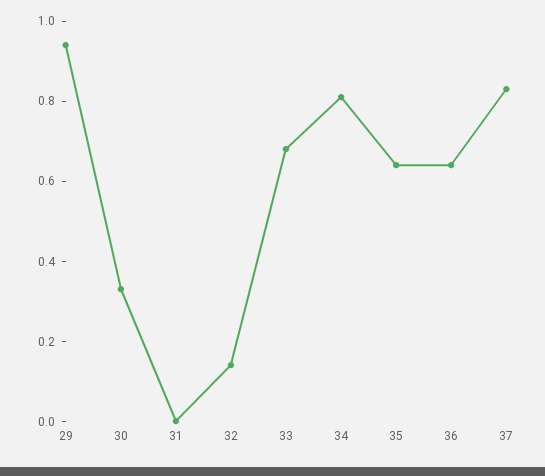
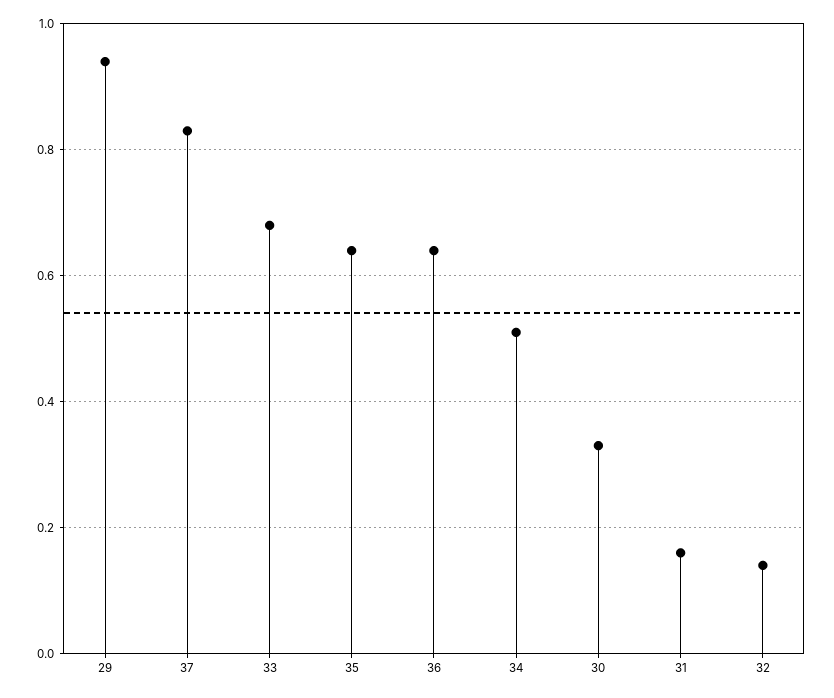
  {
    "29": 0.95,
    "30": 0.35,
-   "31": 0,
+   "31": 0.15,
    "32": 0.15,
    "33": 0.7,
-   "34": 0.8,
+   "34": 0.5,
    "35": 0.65,
    "36": 0.65,
    "37": 0.85
  }

